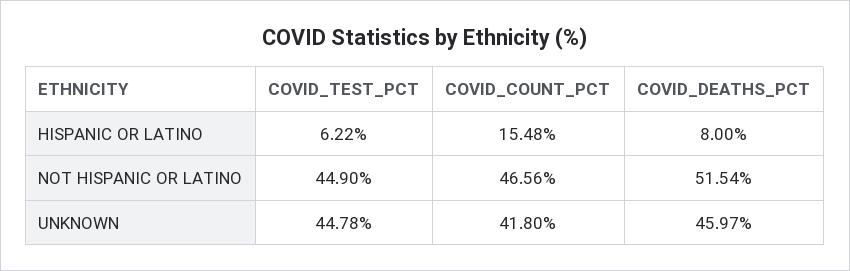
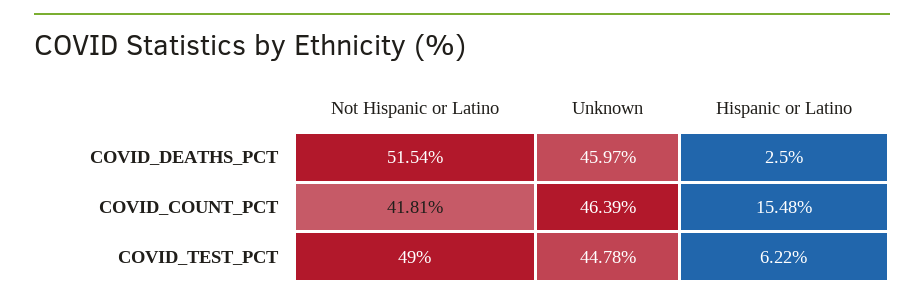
  {
    "COVID_TEST_PCT": {
      "HISPANIC OR LATINO": 6.22,
-     "NOT HISPANIC OR LATINO": 44.9,
+     "NOT HISPANIC OR LATINO": 49,
      "UNKNOWN": 44.78
    },
    "COVID_COUNT_PCT": {
      "HISPANIC OR LATINO": 15.48,
-     "NOT HISPANIC OR LATINO": 46.56,
+     "NOT HISPANIC OR LATINO": 41.81,
-     "UNKNOWN": 41.8
+     "UNKNOWN": 46.39
    },
    "COVID_DEATHS_PCT": {
-     "HISPANIC OR LATINO": 8,
+     "HISPANIC OR LATINO": 2.5,
      "NOT HISPANIC OR LATINO": 51.54,
      "UNKNOWN": 45.97
    }
  }

